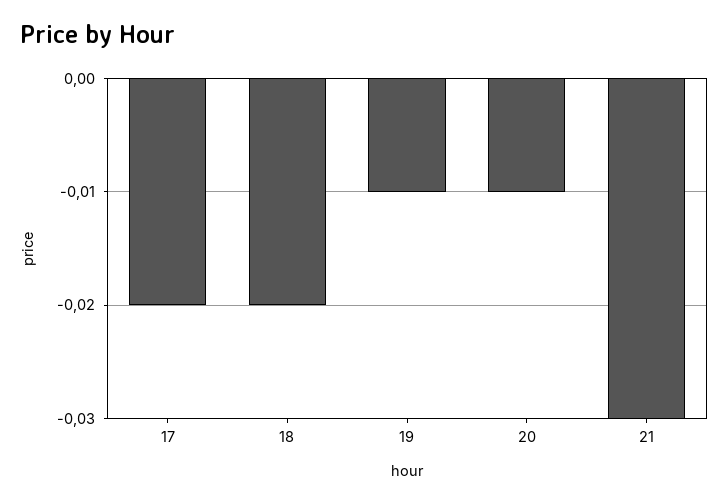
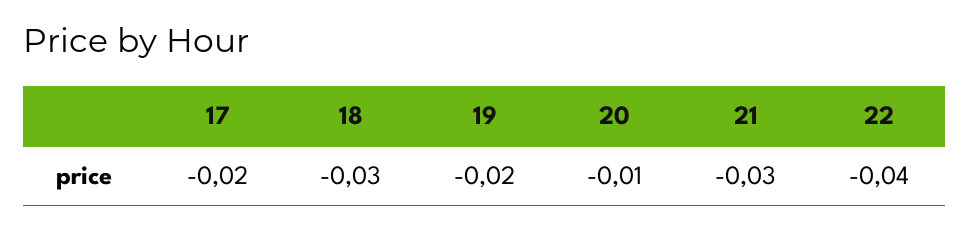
  {
    "17": -0.02,
-   "18": -0.02,
+   "18": -0.03,
-   "19": -0.01,
+   "19": -0.02,
    "20": -0.01,
-   "21": -0.03
+   "21": -0.03,
+   "22": -0.04
  }

